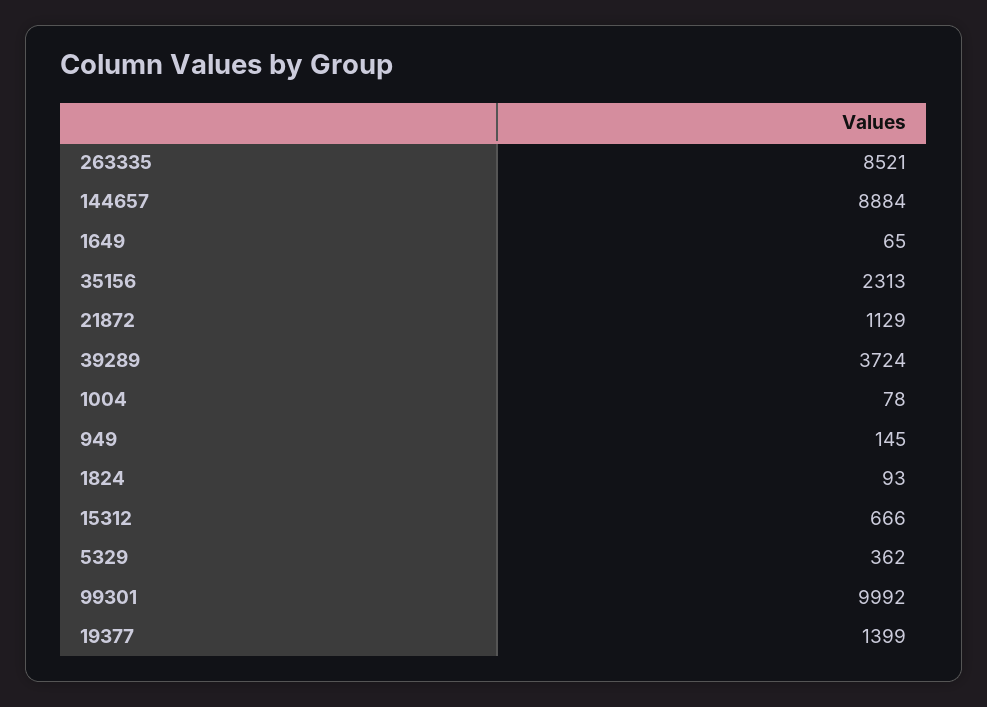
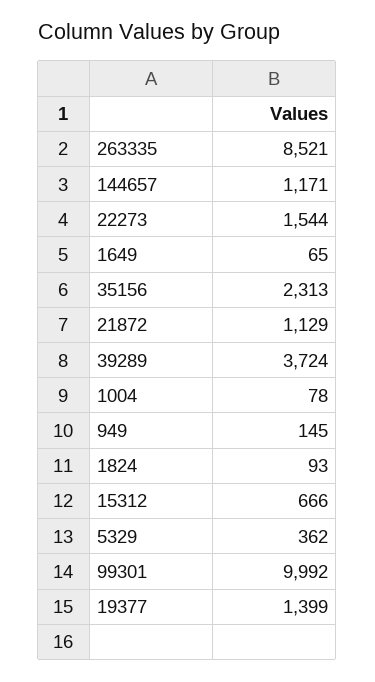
  {
    "263335": 8521,
-   "144657": 8884,
+   "144657": 1171,
    "1649": 65,
    "35156": 2313,
    "21872": 1129,
    "39289": 3724,
    "1004": 78,
    "949": 145,
    "1824": 93,
    "15312": 666,
    "5329": 362,
    "99301": 9992,
-   "19377": 1399
+   "19377": 1399,
+   "22273": 1544
  }

